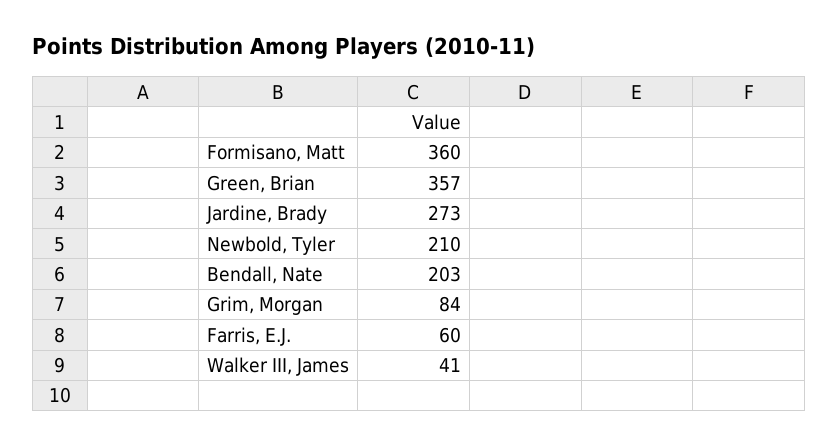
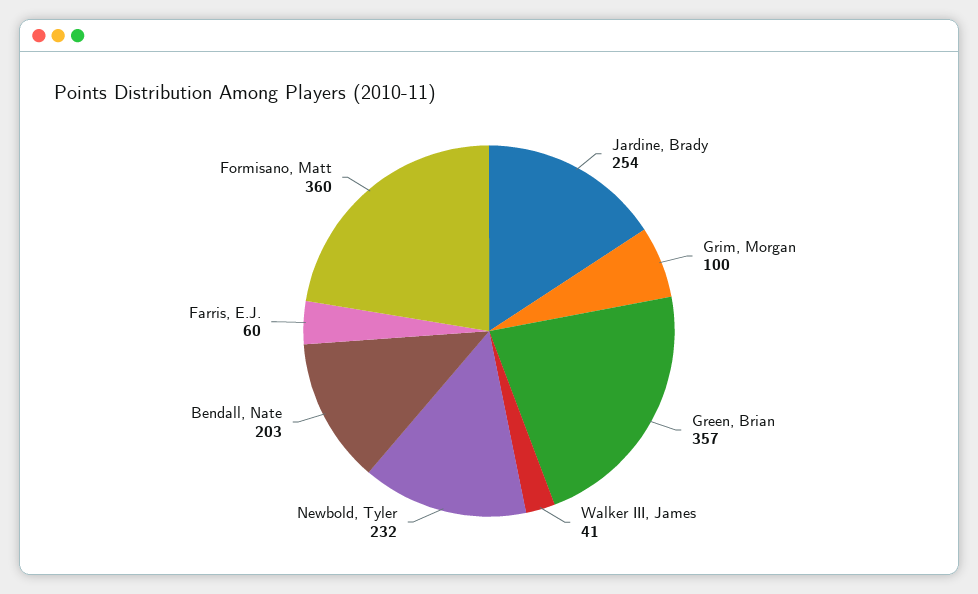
  {
    "Formisano, Matt": 360,
    "Green, Brian": 357,
-   "Jardine, Brady": 273,
+   "Jardine, Brady": 254,
-   "Newbold, Tyler": 210,
+   "Newbold, Tyler": 232,
    "Bendall, Nate": 203,
-   "Grim, Morgan": 84,
+   "Grim, Morgan": 100,
    "Farris, E.J.": 60,
    "Walker III, James": 41
  }

